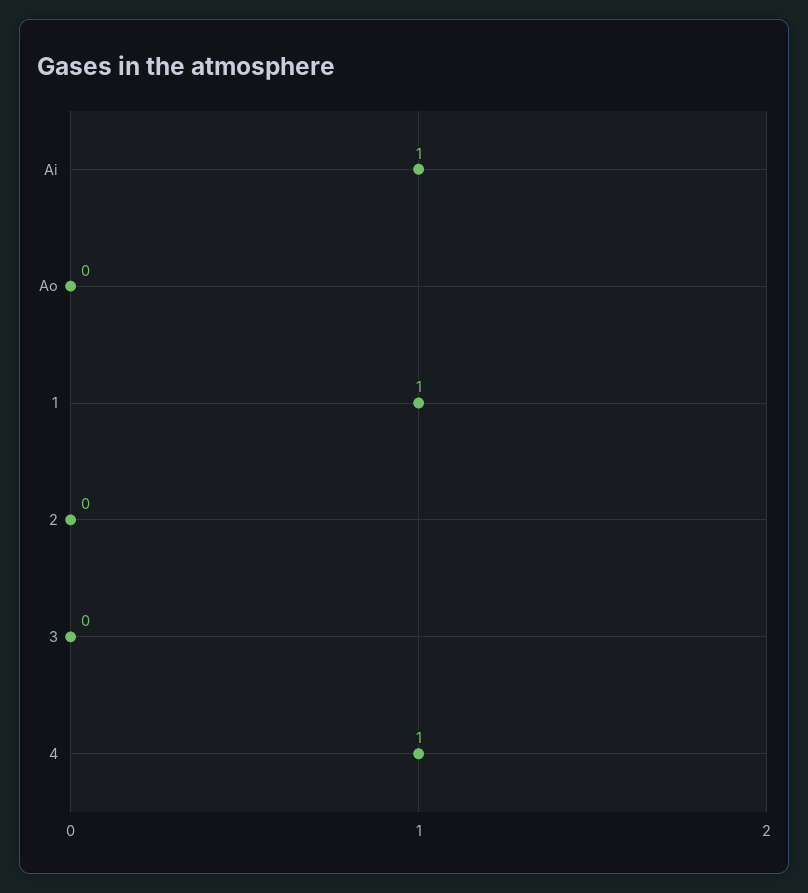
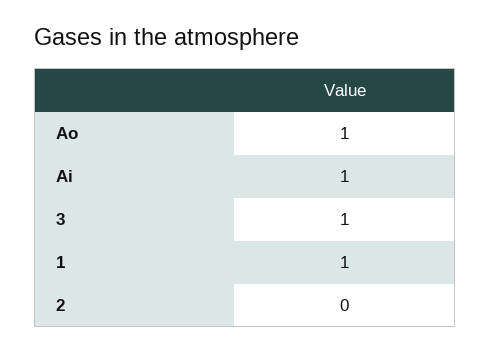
  {
    "Ai": 1,
-   "Ao": 0,
+   "Ao": 1,
    "1": 1,
    "2": 0,
-   "3": 0,
+   "3": 1
-   "4": 1
  }

